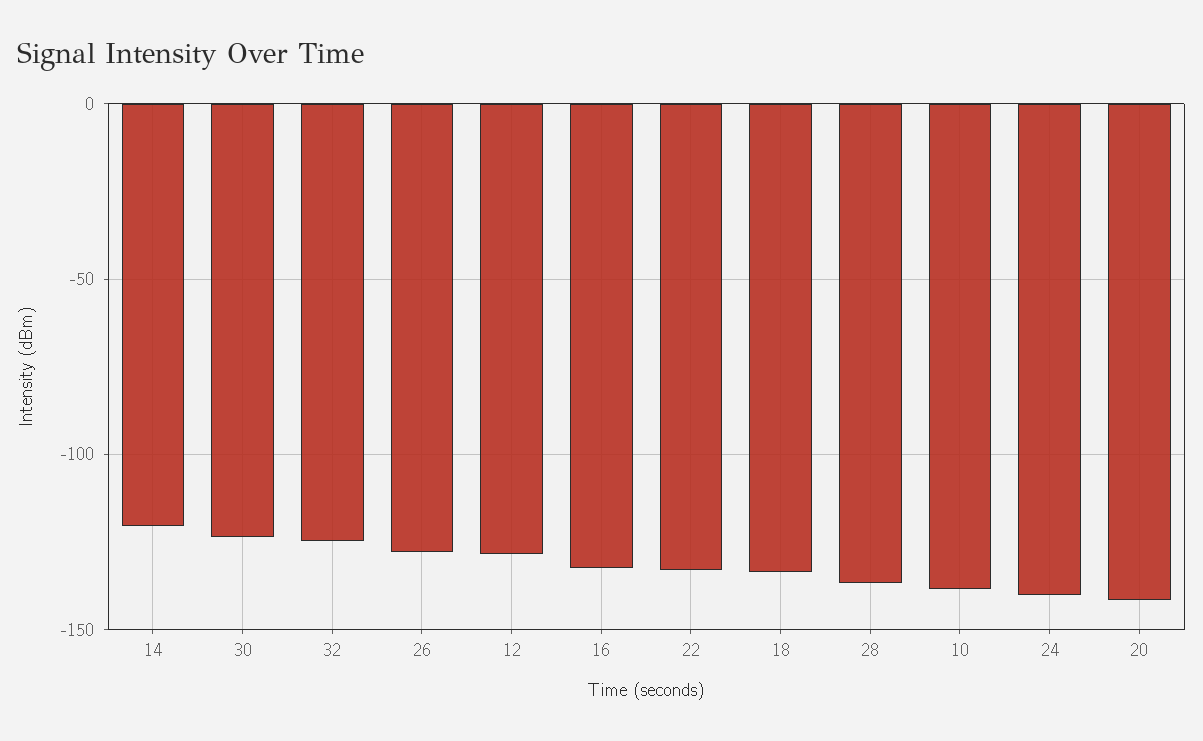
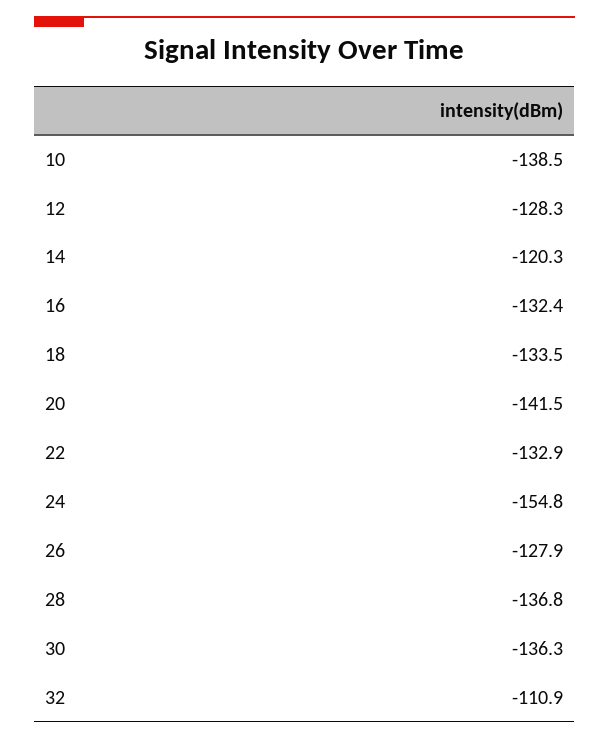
  {
    "14": -120.3,
-   "30": -125,
+   "30": -136.3,
-   "32": -125,
+   "32": -110.9,
    "26": -127.9,
    "12": -128.3,
    "16": -132.4,
    "22": -132.9,
    "18": -133.5,
    "28": -136.8,
    "10": -138.5,
-   "24": -140,
+   "24": -154.8,
    "20": -141.5
  }

